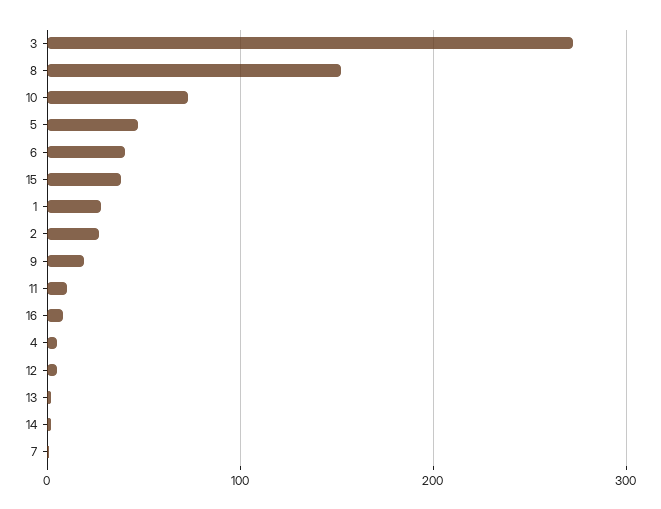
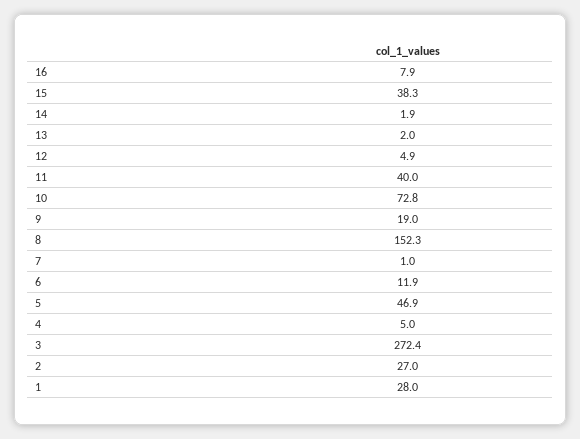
  {
    "3": 272.4,
    "8": 152.3,
    "10": 72.8,
    "5": 46.9,
-   "6": 40,
+   "6": 11.9,
    "15": 38.3,
    "1": 28,
    "2": 27,
    "9": 19,
-   "11": 10,
+   "11": 40,
    "16": 7.9,
    "4": 5,
    "12": 4.9,
    "13": 2,
    "14": 1.9,
    "7": 1
  }

